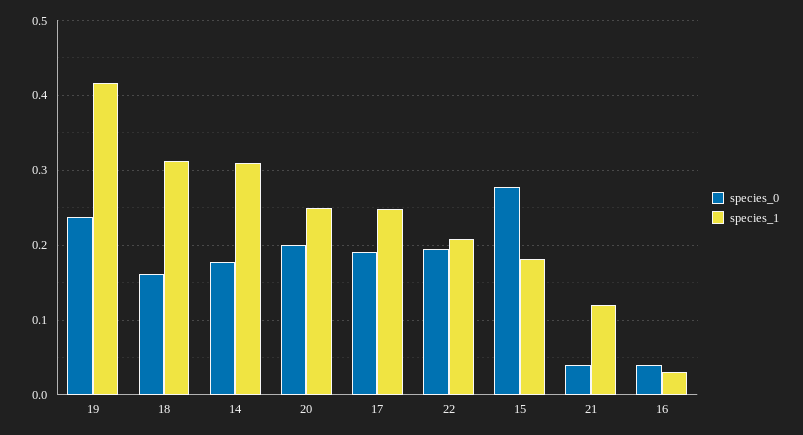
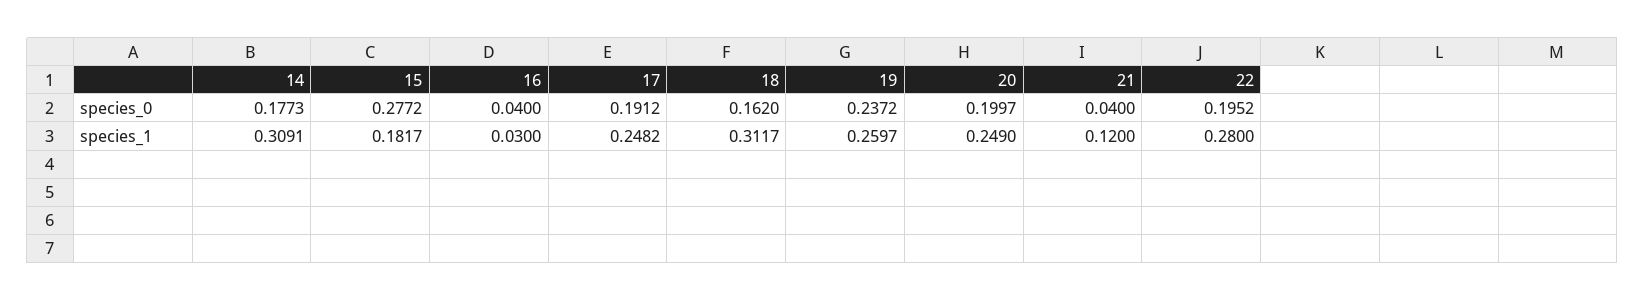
  {
    "species_0": {
      "19": 0.2372,
      "18": 0.162,
      "14": 0.1773,
      "20": 0.1997,
      "17": 0.1912,
      "22": 0.1952,
      "15": 0.2772,
      "21": 0.04,
      "16": 0.04
    },
    "species_1": {
-     "19": 0.42,
+     "19": 0.2597,
      "18": 0.3117,
      "14": 0.3091,
      "20": 0.249,
      "17": 0.2482,
-     "22": 0.21,
+     "22": 0.28,
      "15": 0.1817,
      "21": 0.12,
      "16": 0.03
    }
  }

